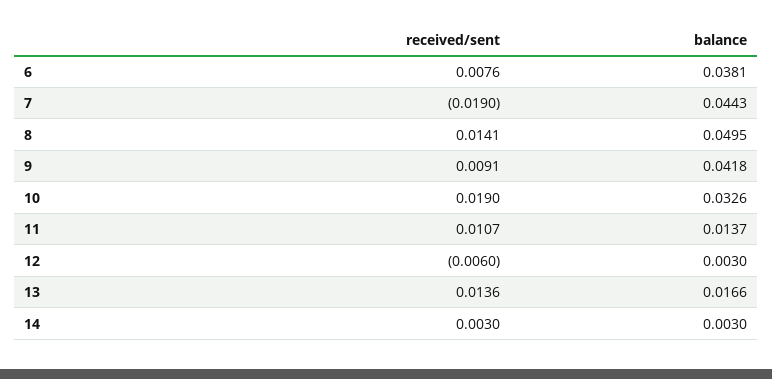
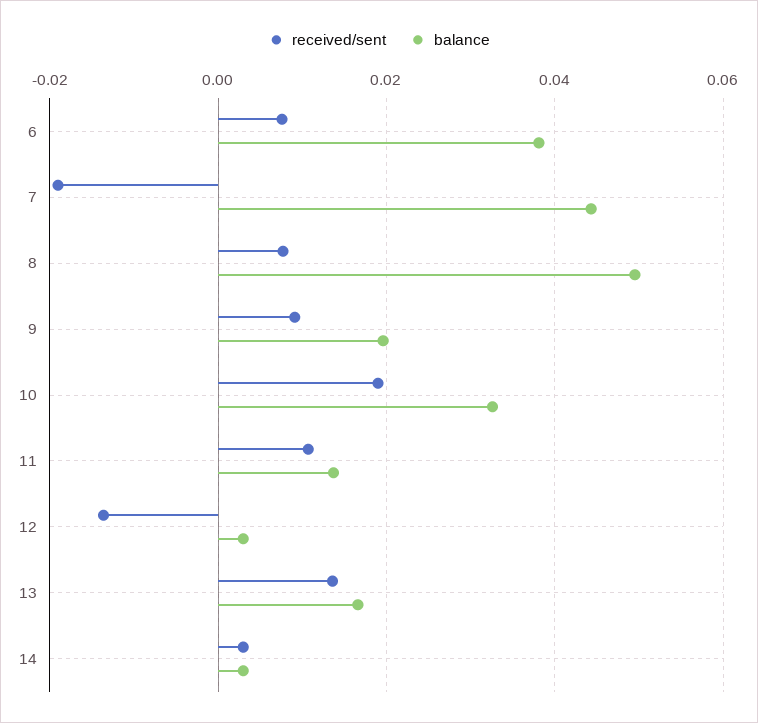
  {
    "received/sent": {
      "6": 0.0076,
      "7": -0.019,
-     "8": 0.0141,
+     "8": 0.008,
      "9": 0.0091,
      "10": 0.019,
      "11": 0.0107,
-     "12": -0.006,
+     "12": -0.014,
      "13": 0.0136,
      "14": 0.003
    },
    "balance": {
      "6": 0.0381,
      "7": 0.0443,
      "8": 0.0495,
-     "9": 0.0418,
+     "9": 0.02,
      "10": 0.0326,
      "11": 0.0137,
      "12": 0.003,
      "13": 0.0166,
      "14": 0.003
    }
  }

